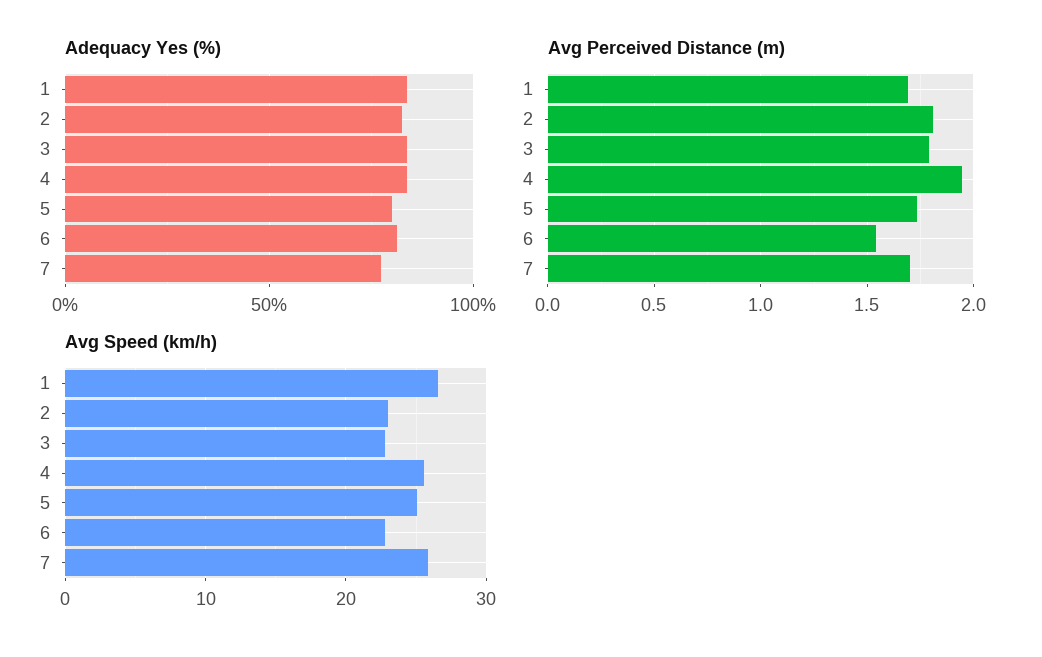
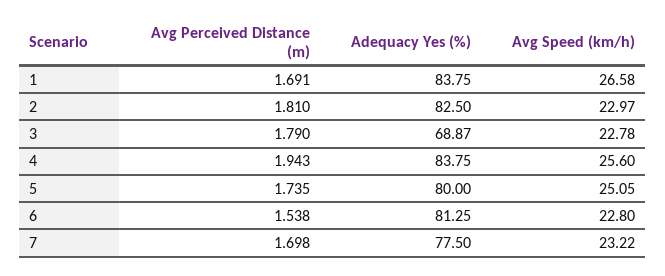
  {
    "Adequacy Yes (%)": {
      "1": 83.75,
      "2": 82.5,
-     "3": 85,
+     "3": 68.87,
      "4": 83.75,
      "5": 80,
      "6": 81.25,
      "7": 77.5
    },
    "Avg Perceived Distance (m)": {
      "1": 1.691,
      "2": 1.81,
      "3": 1.79,
      "4": 1.943,
      "5": 1.735,
      "6": 1.538,
      "7": 1.698
    },
    "Avg Speed (km/h)": {
      "1": 26.58,
      "2": 22.97,
      "3": 22.78,
      "4": 25.6,
      "5": 25.05,
      "6": 22.8,
-     "7": 26
+     "7": 23.22
    }
  }

